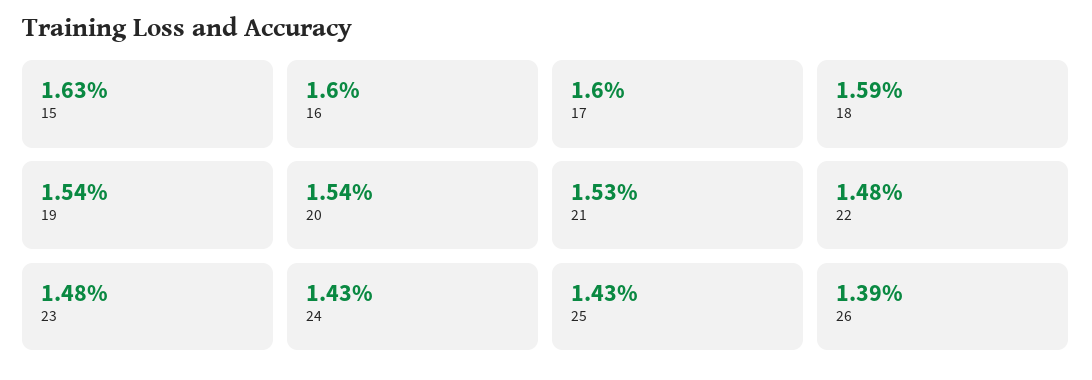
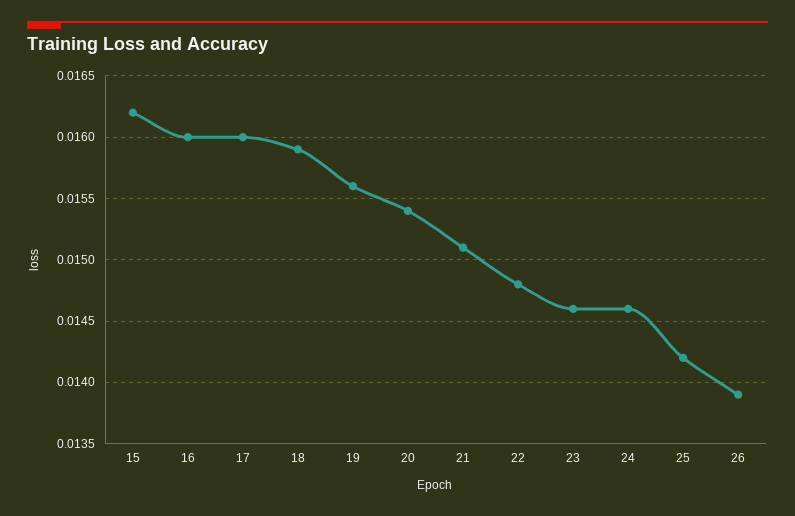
  {
-   "15": 0.0163,
+   "15": 0.0162,
    "16": 0.016,
    "17": 0.016,
    "18": 0.0159,
-   "19": 0.0154,
+   "19": 0.0156,
    "20": 0.0154,
-   "21": 0.0153,
+   "21": 0.0151,
    "22": 0.0148,
-   "23": 0.0148,
+   "23": 0.0146,
-   "24": 0.0143,
+   "24": 0.0146,
-   "25": 0.0143,
+   "25": 0.0142,
    "26": 0.0139
  }

